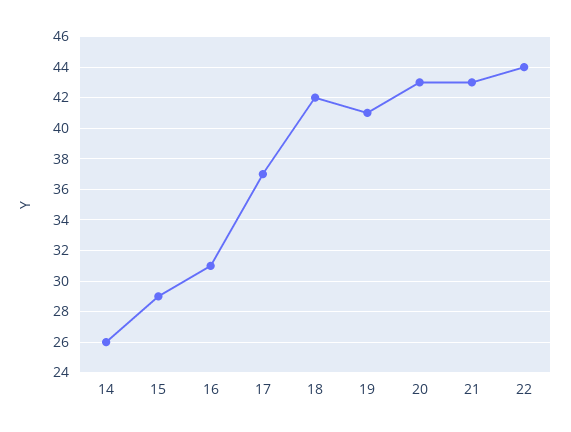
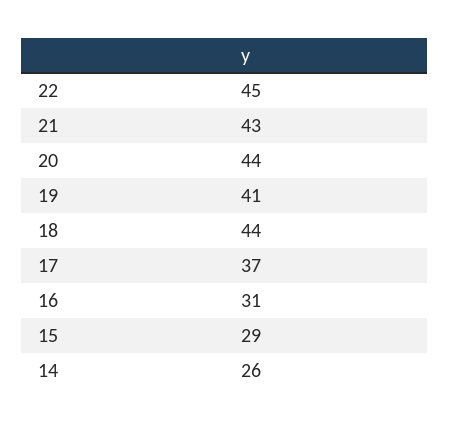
  {
    "14": 26,
    "15": 29,
    "16": 31,
    "17": 37,
-   "18": 42,
+   "18": 44,
    "19": 41,
-   "20": 43,
+   "20": 44,
    "21": 43,
-   "22": 44
+   "22": 45
  }

